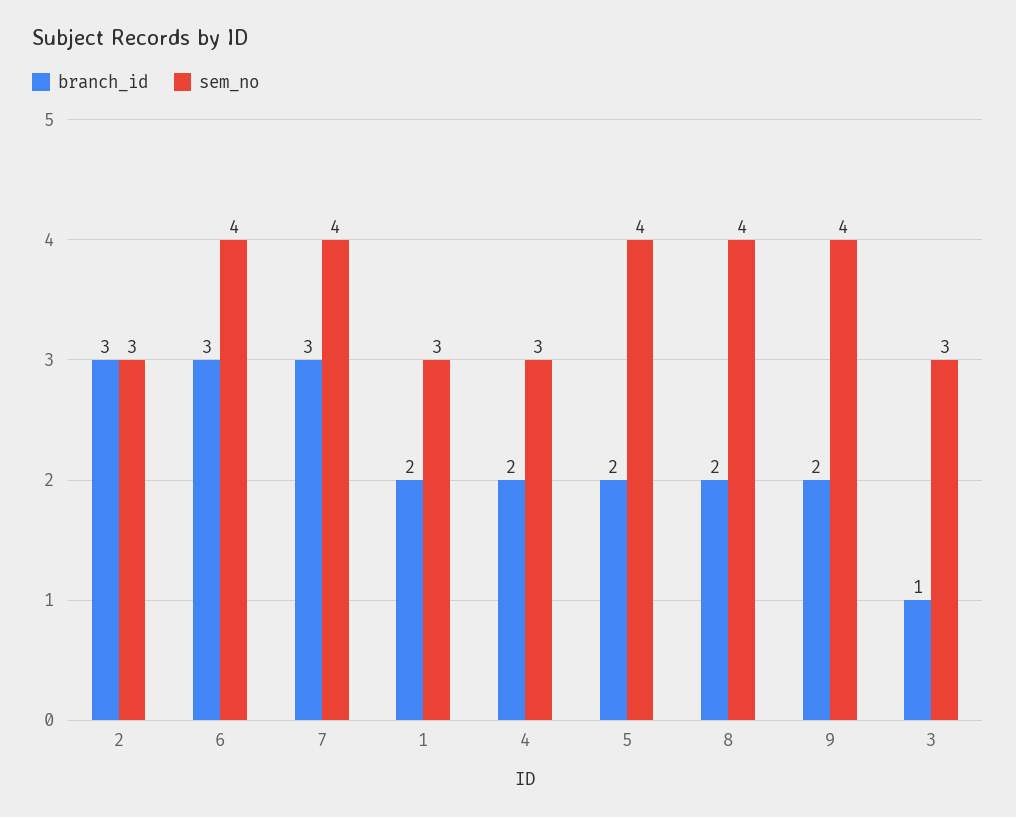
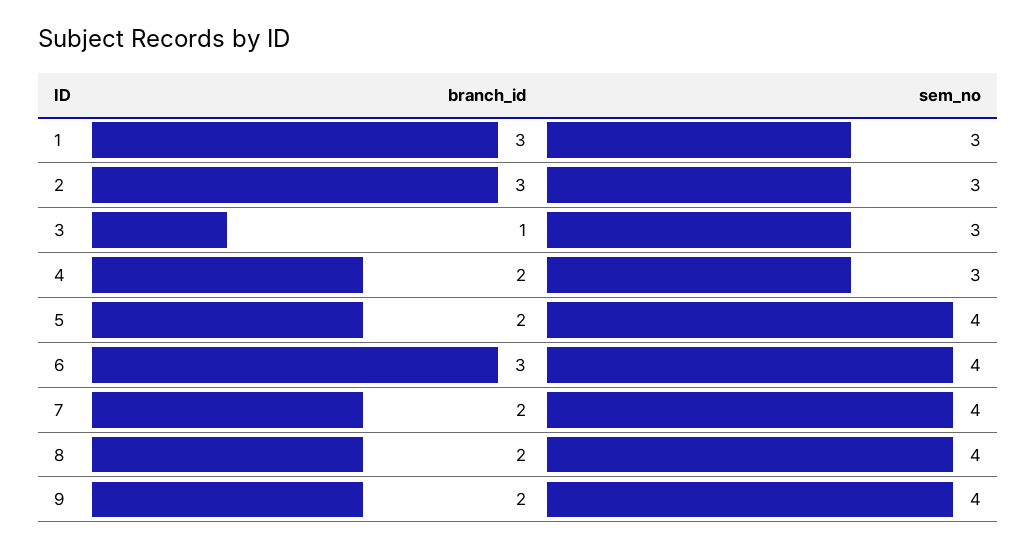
  {
    "branch_id": {
      "2": 3,
      "6": 3,
-     "7": 3,
+     "7": 2,
-     "1": 2,
+     "1": 3,
      "4": 2,
      "5": 2,
      "8": 2,
      "9": 2,
      "3": 1
    },
    "sem_no": {
      "2": 3,
      "6": 4,
      "7": 4,
      "1": 3,
      "4": 3,
      "5": 4,
      "8": 4,
      "9": 4,
      "3": 3
    }
  }

